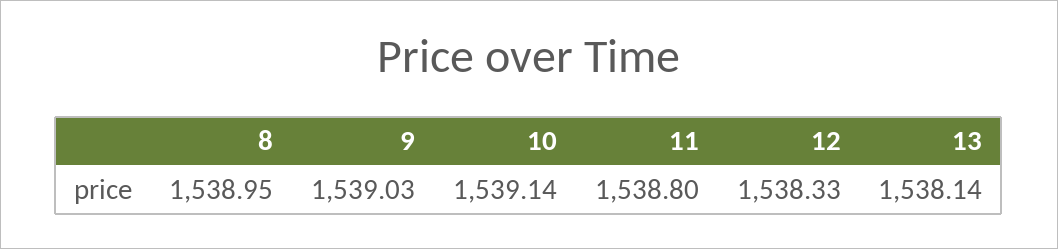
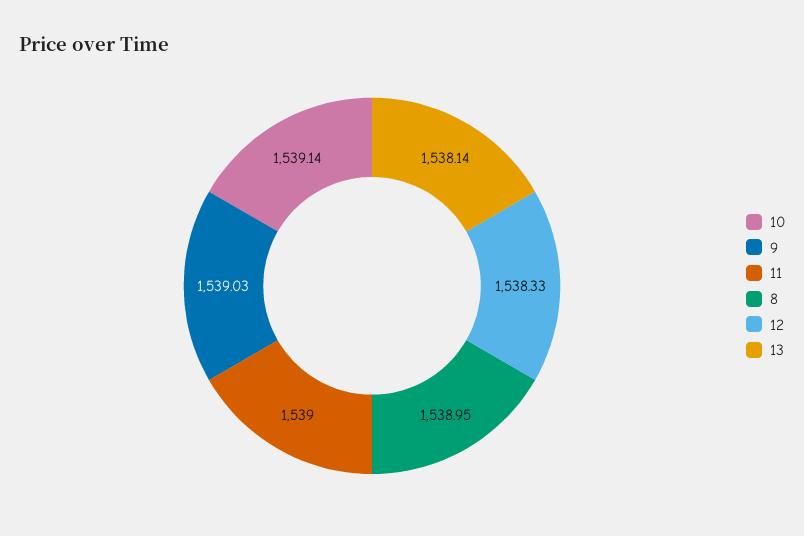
  {
    "8": 1538.95,
    "9": 1539.03,
    "10": 1539.14,
-   "11": 1538.8,
+   "11": 1539,
    "12": 1538.33,
    "13": 1538.14
  }

